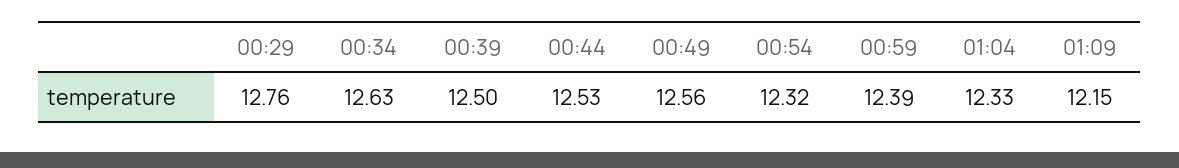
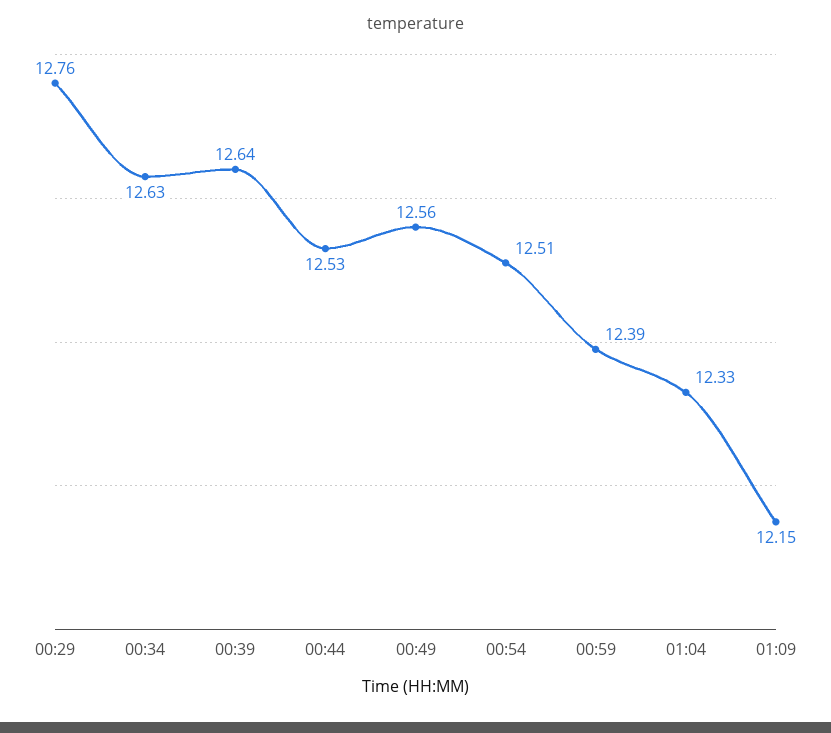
  {
    "00:29": 12.76,
    "00:34": 12.63,
-   "00:39": 12.5,
+   "00:39": 12.64,
    "00:44": 12.53,
    "00:49": 12.56,
-   "00:54": 12.32,
+   "00:54": 12.51,
    "00:59": 12.39,
    "01:04": 12.33,
    "01:09": 12.15
  }

